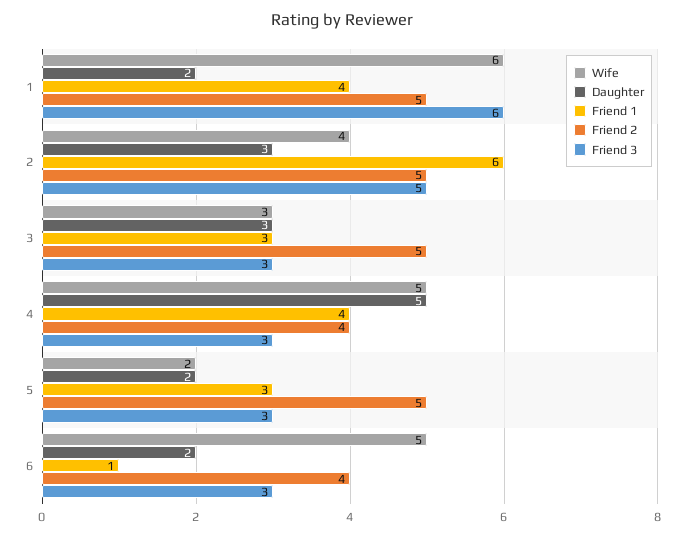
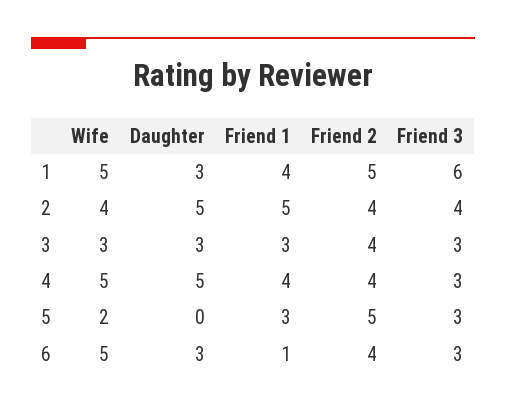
  {
    "Wife": {
-     "1": 6,
+     "1": 5,
      "2": 4,
      "3": 3,
      "4": 5,
      "5": 2,
      "6": 5
    },
    "Daughter": {
-     "1": 2,
+     "1": 3,
-     "2": 3,
+     "2": 5,
      "3": 3,
      "4": 5,
-     "5": 2,
+     "5": 0,
-     "6": 2
+     "6": 3
    },
    "Friend 1": {
      "1": 4,
-     "2": 6,
+     "2": 5,
      "3": 3,
      "4": 4,
      "5": 3,
      "6": 1
    },
    "Friend 2": {
      "1": 5,
-     "2": 5,
+     "2": 4,
-     "3": 5,
+     "3": 4,
      "4": 4,
      "5": 5,
      "6": 4
    },
    "Friend 3": {
      "1": 6,
-     "2": 5,
+     "2": 4,
      "3": 3,
      "4": 3,
      "5": 3,
      "6": 3
    }
  }

